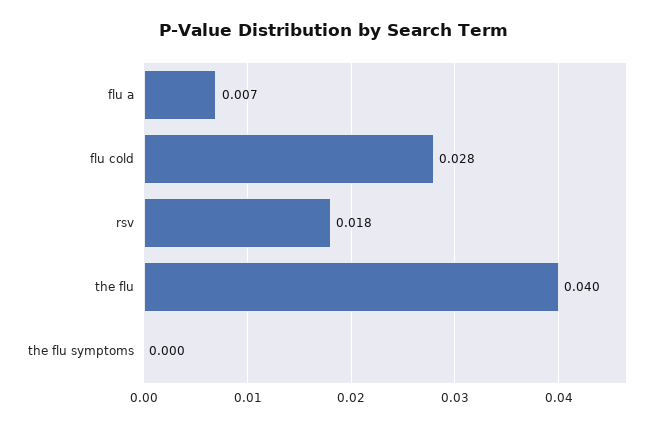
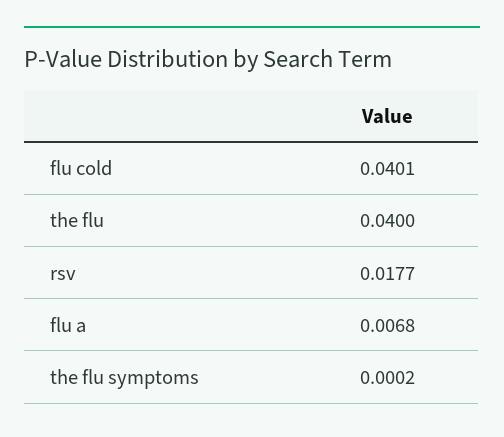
  {
    "flu a": 0.0068,
-   "flu cold": 0.028,
+   "flu cold": 0.0401,
    "rsv": 0.0177,
    "the flu": 0.04,
    "the flu symptoms": 0.0002
  }

